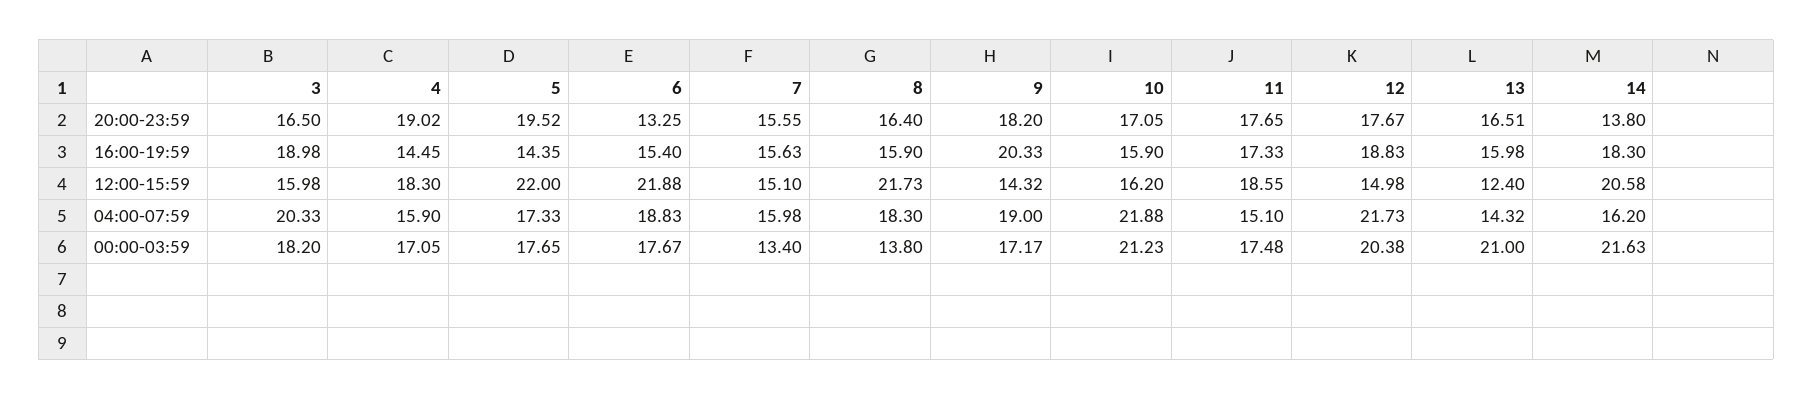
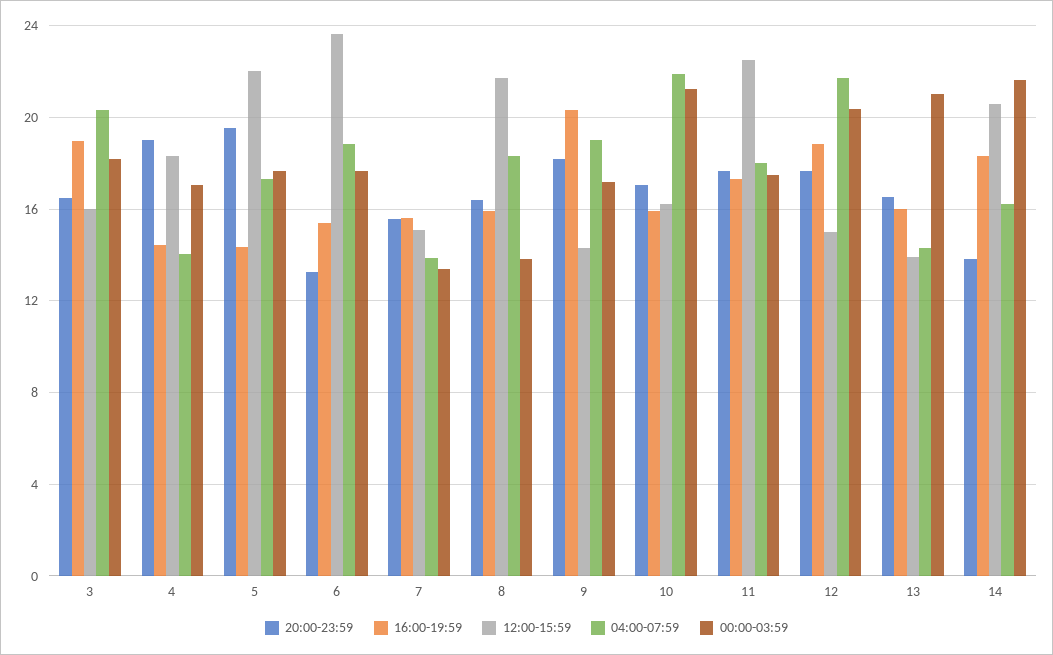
  {
    "20:00-23:59": {
      "3": 16.5,
      "4": 19.02,
      "5": 19.52,
      "6": 13.25,
      "7": 15.55,
      "8": 16.4,
      "9": 18.2,
      "10": 17.05,
      "11": 17.65,
      "12": 17.67,
      "13": 16.51,
      "14": 13.8
    },
    "16:00-19:59": {
      "3": 18.98,
      "4": 14.45,
      "5": 14.35,
      "6": 15.4,
      "7": 15.63,
      "8": 15.9,
      "9": 20.33,
      "10": 15.9,
      "11": 17.33,
      "12": 18.83,
      "13": 15.98,
      "14": 18.3
    },
    "12:00-15:59": {
      "3": 15.98,
      "4": 18.3,
      "5": 22,
-     "6": 21.88,
+     "6": 23.5,
      "7": 15.1,
      "8": 21.73,
      "9": 14.32,
      "10": 16.2,
-     "11": 18.55,
+     "11": 22.5,
      "12": 14.98,
-     "13": 12.4,
+     "13": 14,
      "14": 20.58
    },
    "04:00-07:59": {
      "3": 20.33,
-     "4": 15.9,
+     "4": 14,
      "5": 17.33,
      "6": 18.83,
-     "7": 15.98,
+     "7": 14,
      "8": 18.3,
      "9": 19,
      "10": 21.88,
-     "11": 15.1,
+     "11": 18,
      "12": 21.73,
      "13": 14.32,
      "14": 16.2
    },
    "00:00-03:59": {
      "3": 18.2,
      "4": 17.05,
      "5": 17.65,
      "6": 17.67,
      "7": 13.4,
      "8": 13.8,
      "9": 17.17,
      "10": 21.23,
      "11": 17.48,
      "12": 20.38,
      "13": 21,
      "14": 21.63
    }
  }

